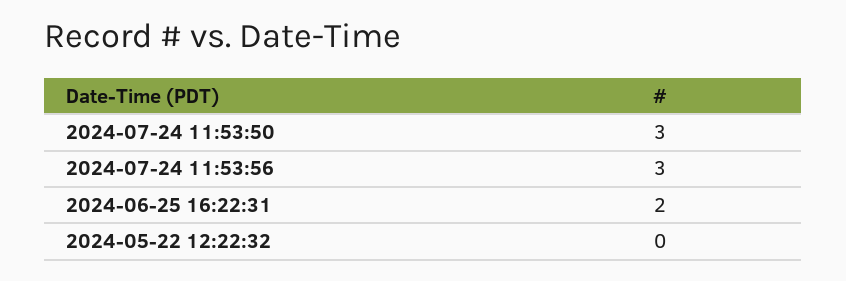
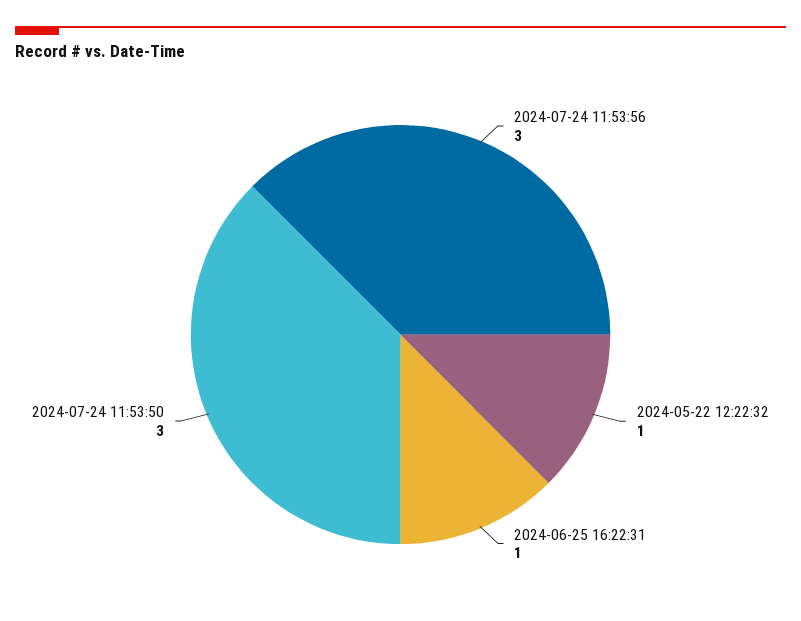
  {
    "2024-07-24 11:53:50": 3,
    "2024-07-24 11:53:56": 3,
-   "2024-06-25 16:22:31": 2,
+   "2024-06-25 16:22:31": 1,
-   "2024-05-22 12:22:32": 0
+   "2024-05-22 12:22:32": 1
  }

